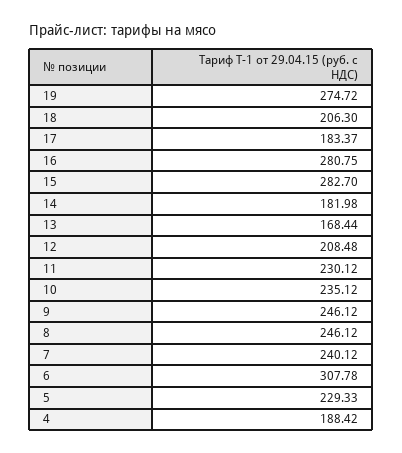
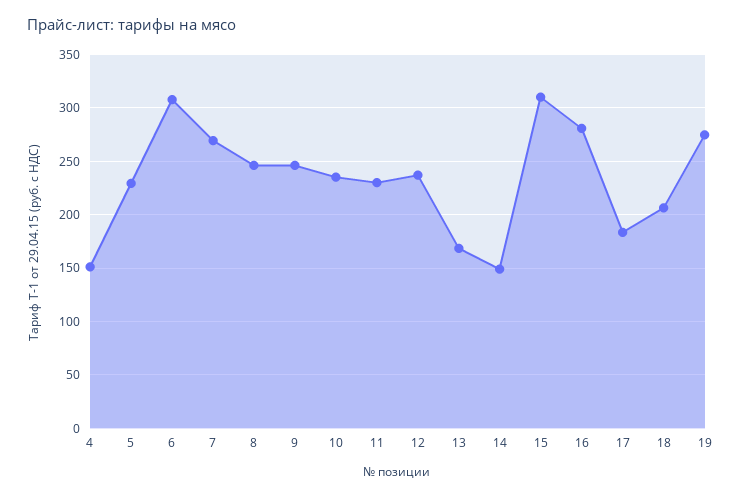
  {
    "19": 274.72,
    "18": 206.3,
    "17": 183.37,
    "16": 280.75,
-   "15": 282.7,
+   "15": 310,
-   "14": 181.98,
+   "14": 150,
    "13": 168.44,
-   "12": 208.48,
+   "12": 240,
    "11": 230.12,
    "10": 235.12,
    "9": 246.12,
    "8": 246.12,
-   "7": 240.12,
+   "7": 270,
    "6": 307.78,
    "5": 229.33,
-   "4": 188.42
+   "4": 150
  }

